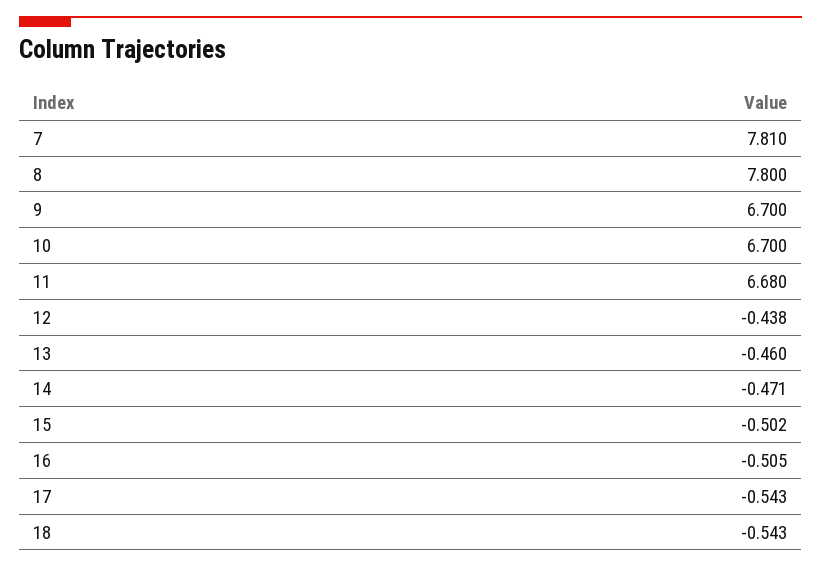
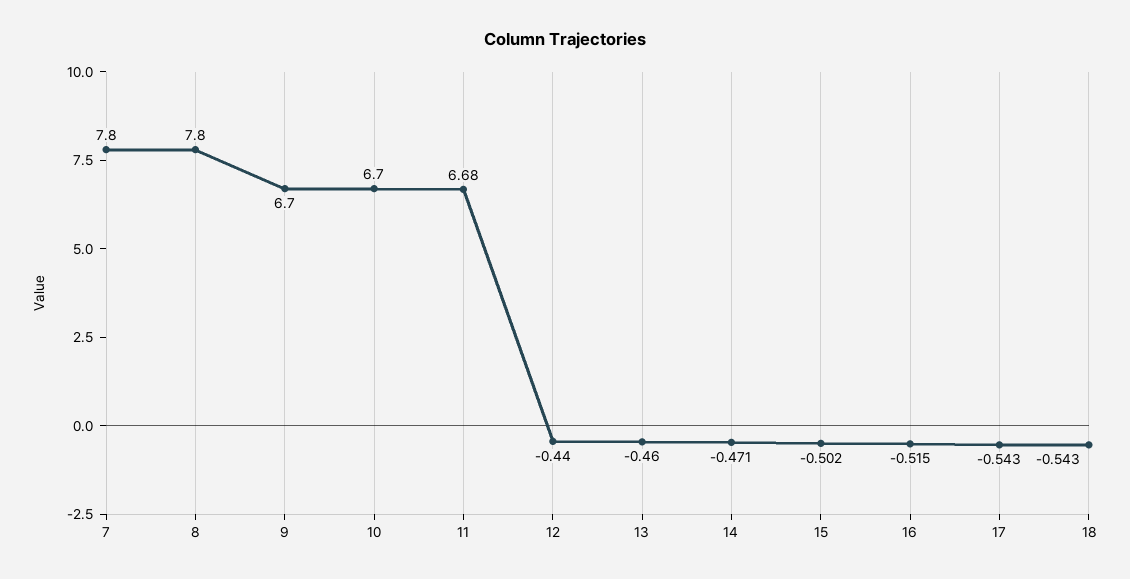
  {
-   "7": 7.81,
+   "7": 7.8,
    "8": 7.8,
    "9": 6.7,
    "10": 6.7,
    "11": 6.68,
-   "12": -0.438,
+   "12": -0.44,
    "13": -0.46,
    "14": -0.471,
    "15": -0.502,
-   "16": -0.505,
+   "16": -0.515,
    "17": -0.543,
    "18": -0.543
  }

